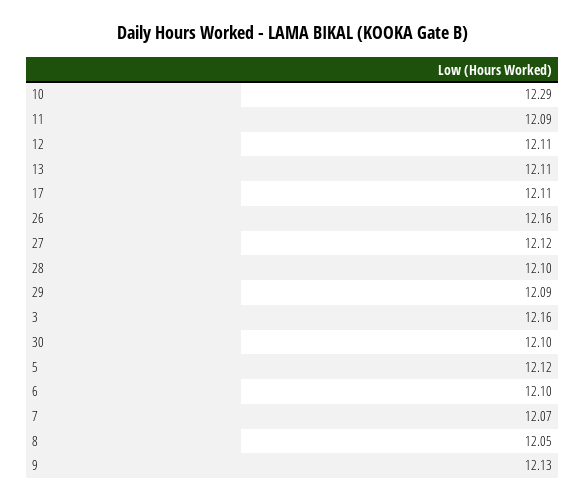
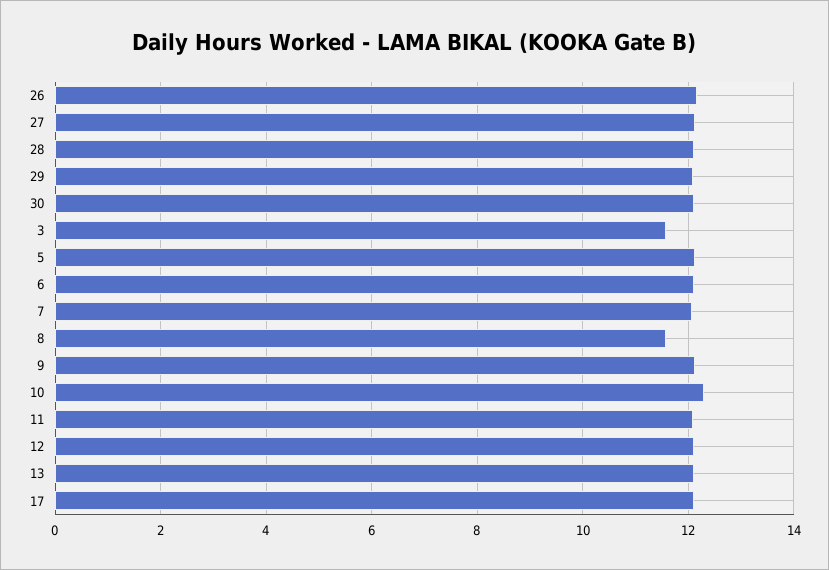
  {
    "10": 12.29,
    "11": 12.09,
    "12": 12.11,
    "13": 12.11,
    "17": 12.11,
    "26": 12.16,
    "27": 12.12,
    "28": 12.1,
    "29": 12.09,
-   "3": 12.16,
+   "3": 11.6,
    "30": 12.1,
    "5": 12.12,
    "6": 12.1,
    "7": 12.07,
-   "8": 12.05,
+   "8": 11.6,
    "9": 12.13
  }

